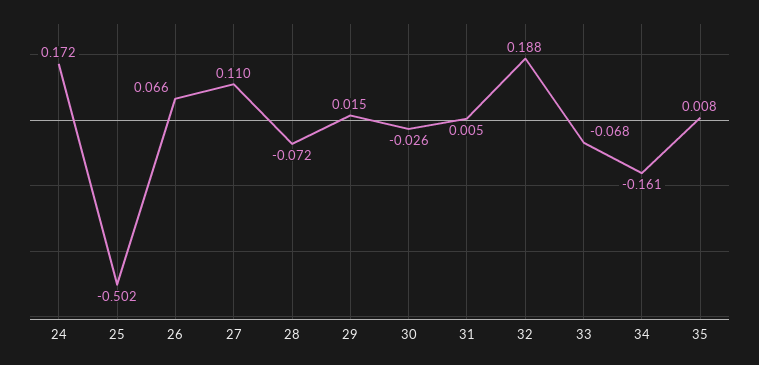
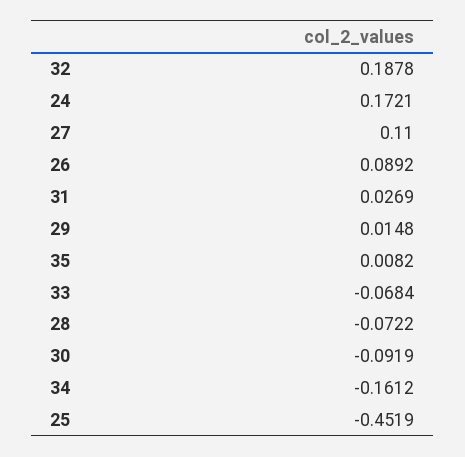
  {
    "24": 0.1721,
-   "25": -0.502,
+   "25": -0.4519,
-   "26": 0.066,
+   "26": 0.0892,
    "27": 0.11,
    "28": -0.0722,
    "29": 0.0148,
-   "30": -0.026,
+   "30": -0.0919,
-   "31": 0.005,
+   "31": 0.0269,
    "32": 0.1878,
    "33": -0.0684,
    "34": -0.1612,
    "35": 0.0082
  }

